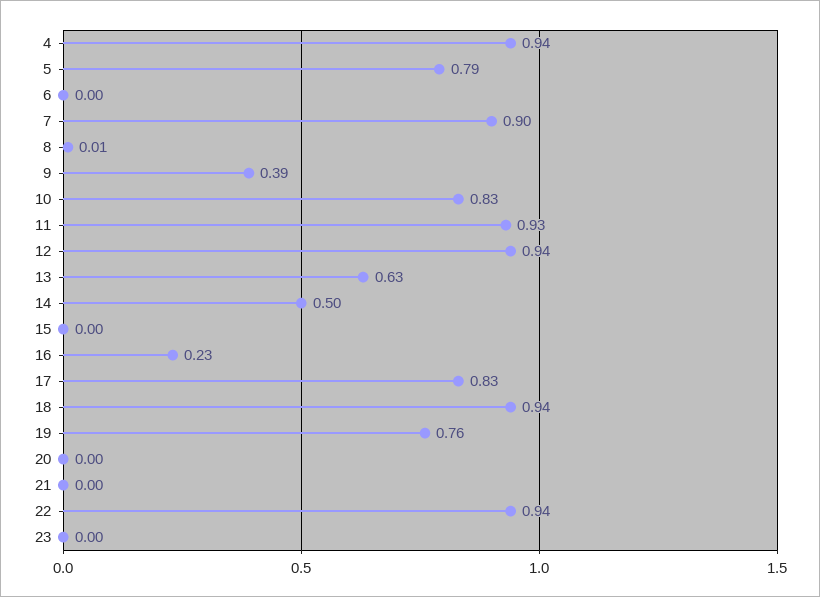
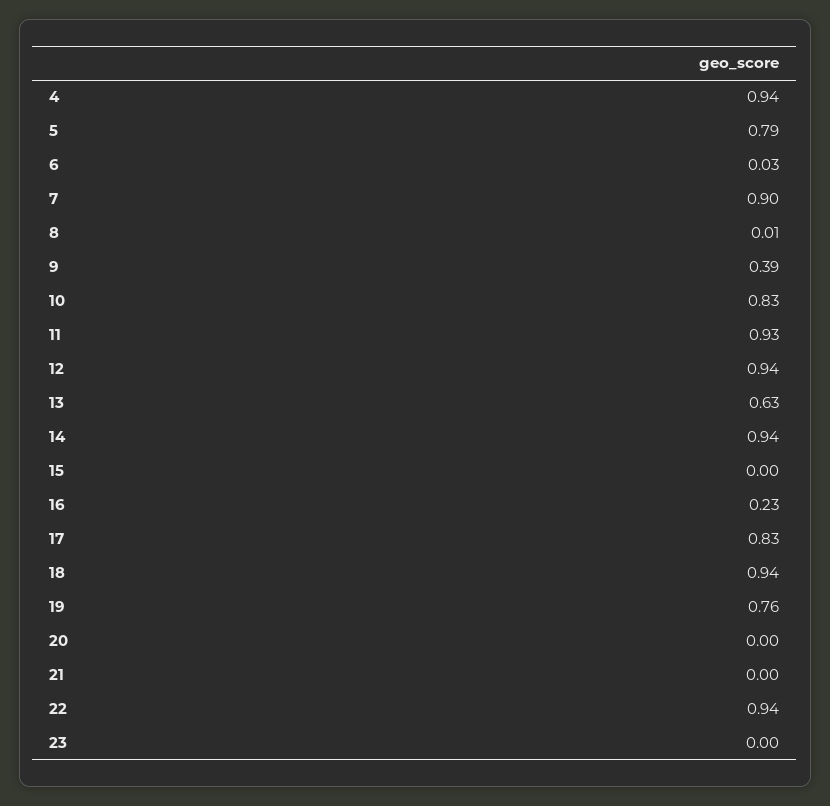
  {
    "4": 0.94,
    "5": 0.79,
-   "6": 0,
+   "6": 0.03,
    "7": 0.9,
    "8": 0.01,
    "9": 0.39,
    "10": 0.83,
    "11": 0.93,
    "12": 0.94,
    "13": 0.63,
-   "14": 0.5,
+   "14": 0.94,
    "15": 0,
    "16": 0.23,
    "17": 0.83,
    "18": 0.94,
    "19": 0.76,
    "20": 0,
    "21": 0,
    "22": 0.94,
    "23": 0
  }

